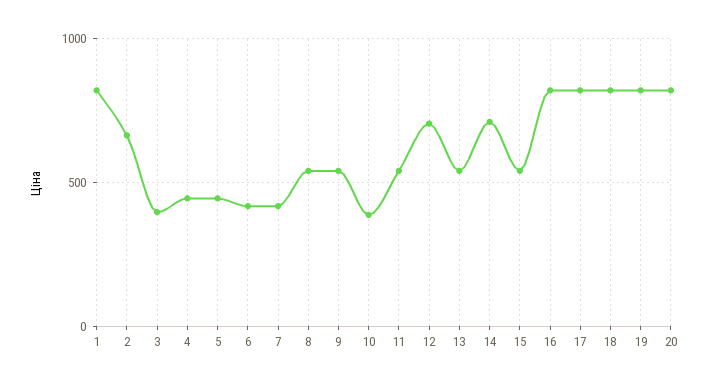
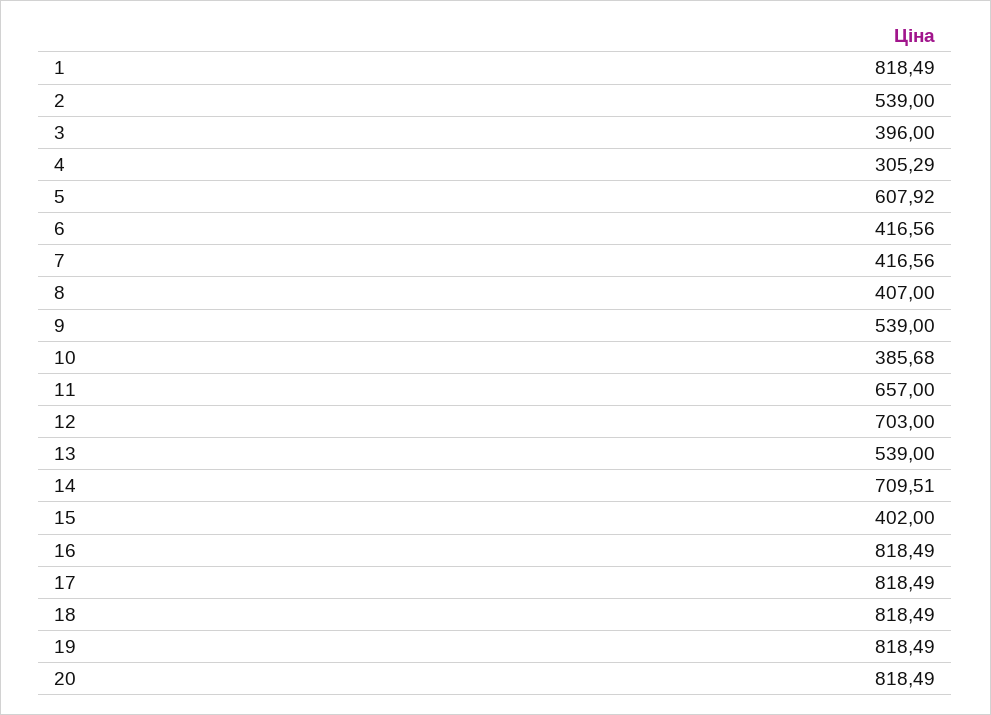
  {
    "1": 818.49,
-   "2": 650,
+   "2": 539,
    "3": 396,
-   "4": 450,
+   "4": 305.29,
-   "5": 450,
+   "5": 607.92,
    "6": 416.56,
    "7": 416.56,
-   "8": 550,
+   "8": 407,
    "9": 539,
    "10": 385.68,
-   "11": 550,
+   "11": 657,
    "12": 703,
    "13": 539,
    "14": 709.51,
-   "15": 550,
+   "15": 402,
    "16": 818.49,
    "17": 818.49,
    "18": 818.49,
    "19": 818.49,
    "20": 818.49
  }

